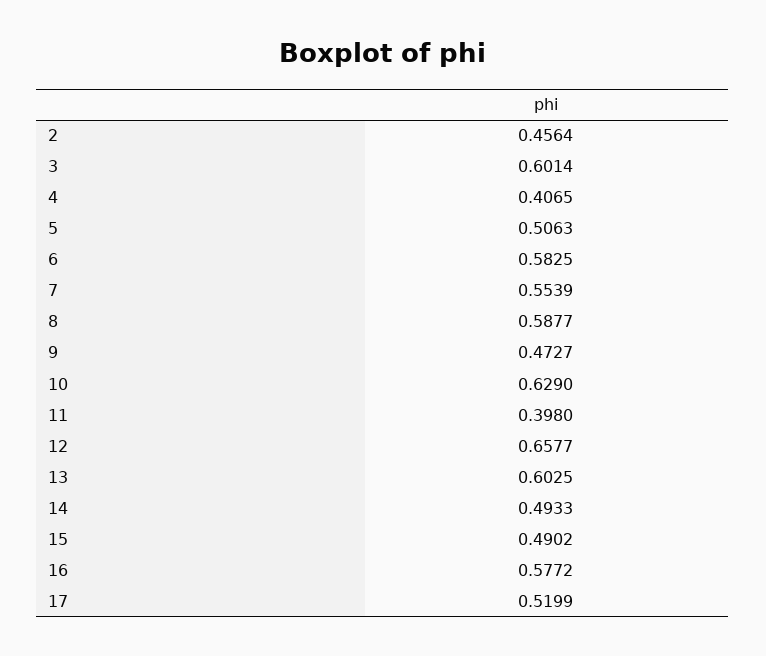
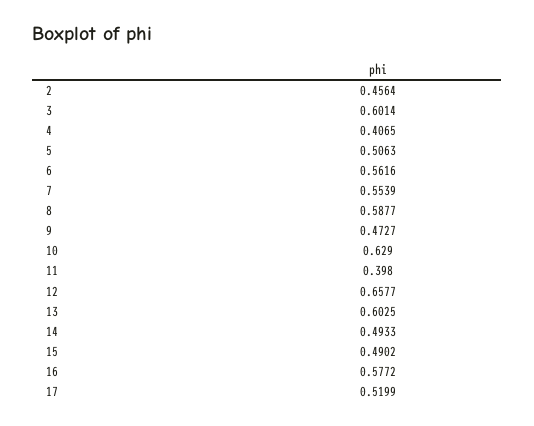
  {
    "2": 0.4564,
    "3": 0.6014,
    "4": 0.4065,
    "5": 0.5063,
-   "6": 0.5825,
+   "6": 0.5616,
    "7": 0.5539,
    "8": 0.5877,
    "9": 0.4727,
    "10": 0.629,
    "11": 0.398,
    "12": 0.6577,
    "13": 0.6025,
    "14": 0.4933,
    "15": 0.4902,
    "16": 0.5772,
    "17": 0.5199
  }

